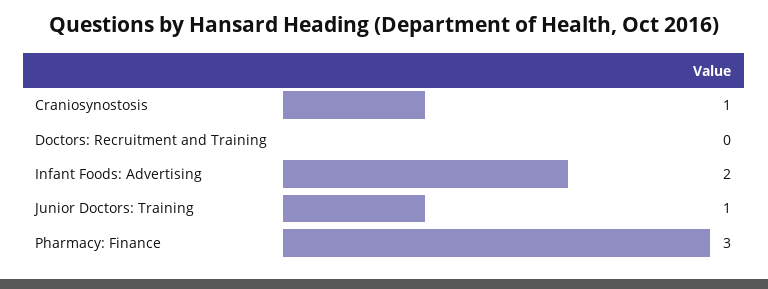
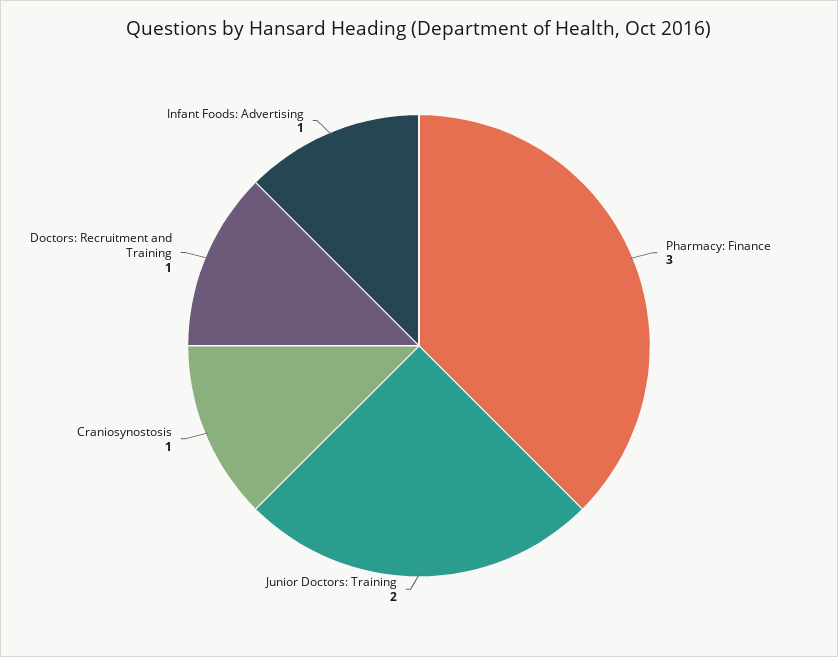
  {
    "Craniosynostosis": 1,
-   "Doctors: Recruitment and Training": 0,
+   "Doctors: Recruitment and Training": 1,
-   "Infant Foods: Advertising": 2,
+   "Infant Foods: Advertising": 1,
-   "Junior Doctors: Training": 1,
+   "Junior Doctors: Training": 2,
    "Pharmacy: Finance": 3
  }

